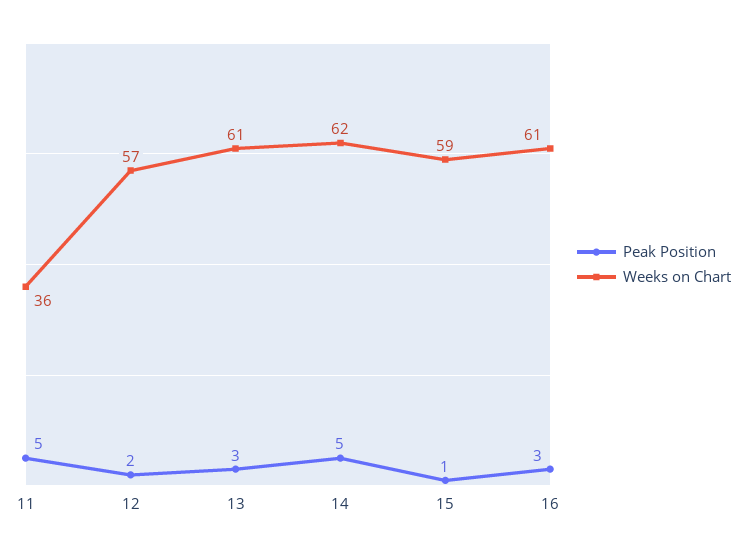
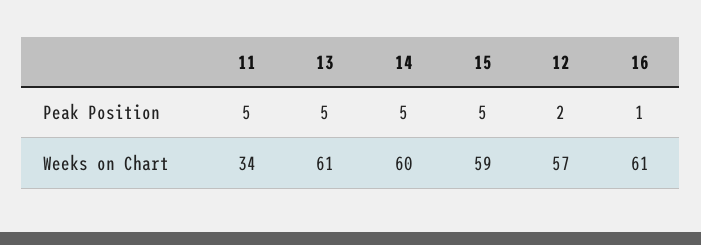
  {
    "Peak Position": {
      "11": 5,
      "12": 2,
-     "13": 3,
+     "13": 5,
      "14": 5,
-     "15": 1,
+     "15": 5,
-     "16": 3
+     "16": 1
    },
    "Weeks on Chart": {
-     "11": 36,
+     "11": 34,
      "12": 57,
      "13": 61,
-     "14": 62,
+     "14": 60,
      "15": 59,
      "16": 61
    }
  }

